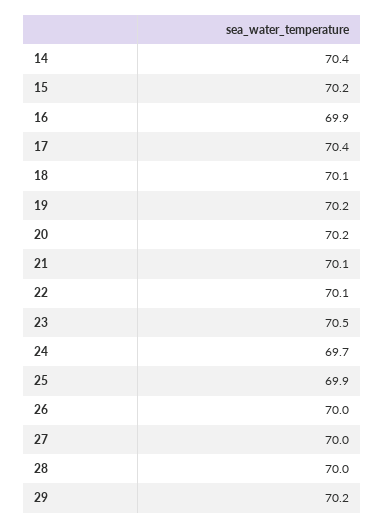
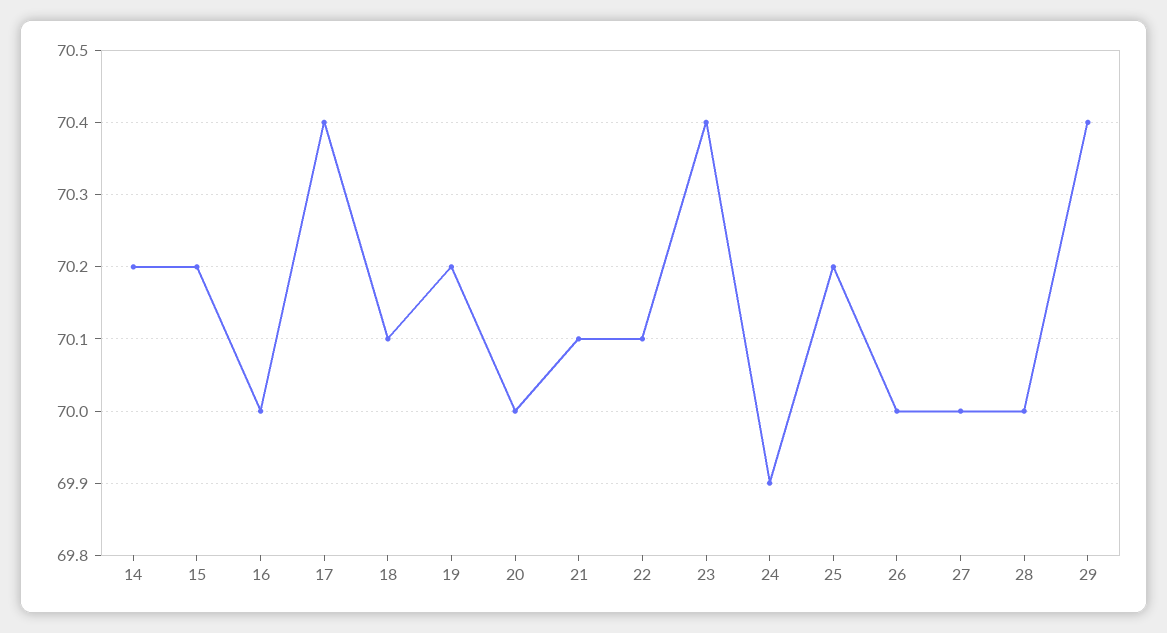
  {
-   "14": 70.4,
+   "14": 70.2,
    "15": 70.2,
-   "16": 69.9,
+   "16": 70,
    "17": 70.4,
    "18": 70.1,
    "19": 70.2,
-   "20": 70.2,
+   "20": 70,
    "21": 70.1,
    "22": 70.1,
-   "23": 70.5,
+   "23": 70.4,
-   "24": 69.7,
+   "24": 69.9,
-   "25": 69.9,
+   "25": 70.2,
    "26": 70,
    "27": 70,
    "28": 70,
-   "29": 70.2
+   "29": 70.4
  }

